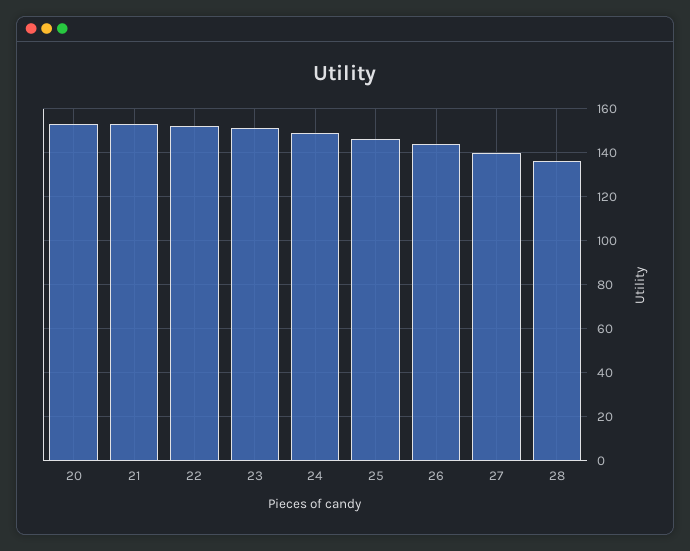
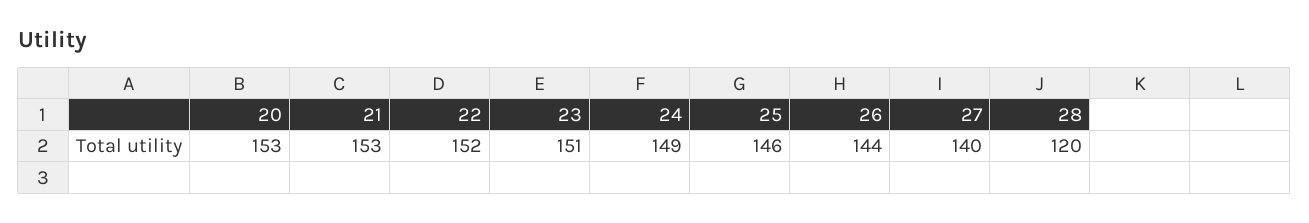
  {
    "20": 153,
    "21": 153,
    "22": 152,
    "23": 151,
    "24": 149,
    "25": 146,
    "26": 144,
    "27": 140,
-   "28": 135
+   "28": 120
  }

